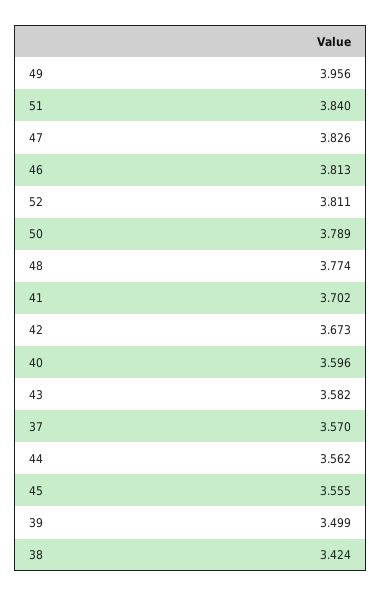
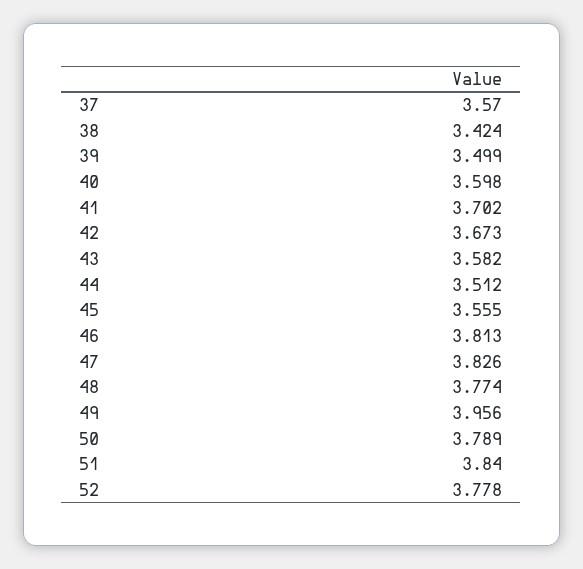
  {
    "49": 3.956,
    "51": 3.84,
    "47": 3.826,
    "46": 3.813,
-   "52": 3.811,
+   "52": 3.778,
    "50": 3.789,
    "48": 3.774,
    "41": 3.702,
    "42": 3.673,
-   "40": 3.596,
+   "40": 3.598,
    "43": 3.582,
    "37": 3.57,
-   "44": 3.562,
+   "44": 3.512,
    "45": 3.555,
    "39": 3.499,
    "38": 3.424
  }

